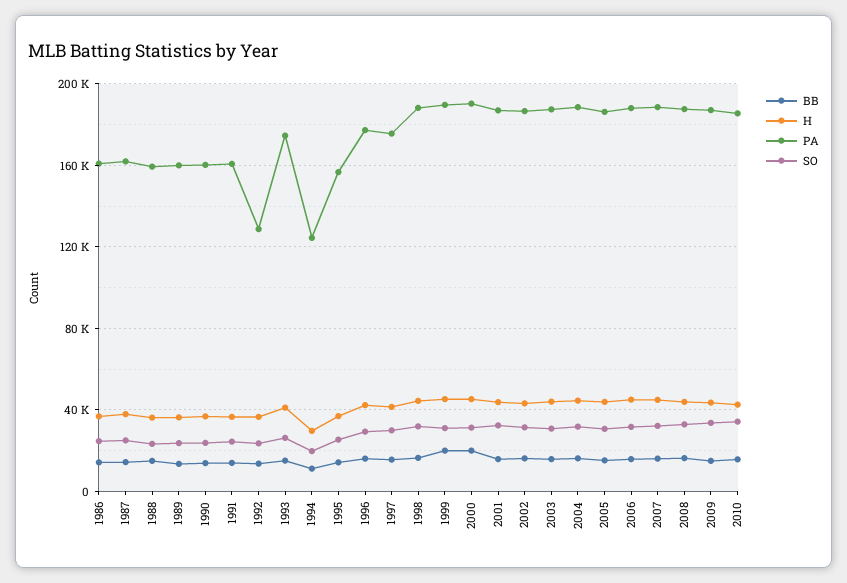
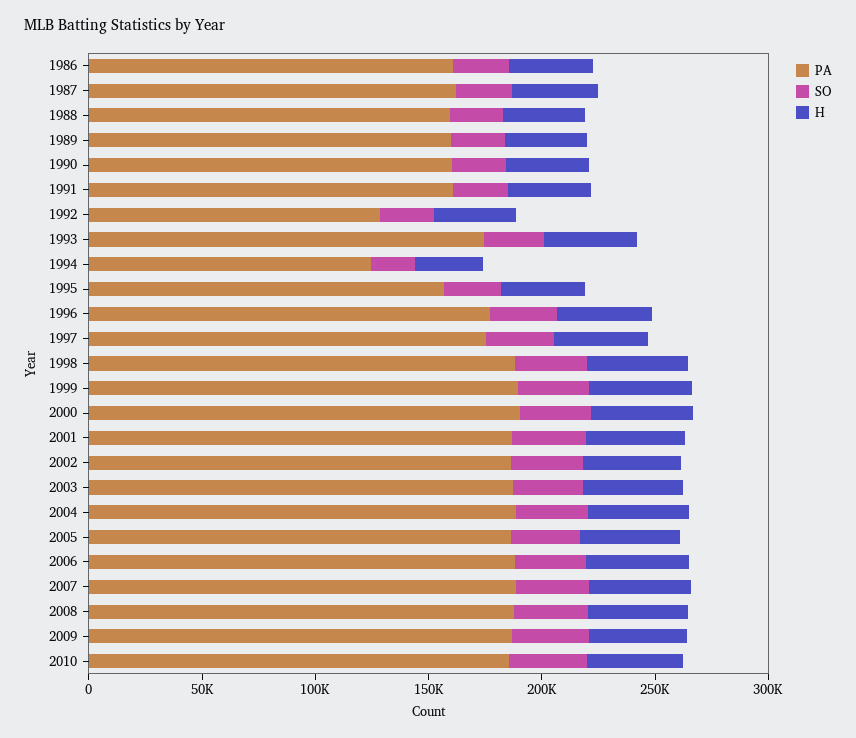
  {
-   "BB": {
-     "1986": 15000,
-     "1987": 15000,
-     "1988": 15000,
-     "1989": 15000,
-     "1990": 15000,
-     "1991": 15000,
-     "1992": 15000,
-     "1993": 15000,
-     "1994": 10000,
-     "1995": 15000,
-     "1996": 15000,
-     "1997": 15000,
-     "1998": 15000,
-     "1999": 20000,
-     "2000": 20000,
-     "2001": 15000,
-     "2002": 15000,
-     "2003": 15000,
-     "2004": 15000,
-     "2005": 15000,
-     "2006": 15000,
-     "2007": 15000,
-     "2008": 15000,
-     "2009": 15000,
-     "2010": 15000
-   },
    "H": {
      "1986": 35000,
      "1987": 40000,
      "1988": 35000,
      "1989": 35000,
      "1990": 35000,
      "1991": 35000,
      "1992": 35000,
      "1993": 40000,
      "1994": 30000,
      "1995": 35000,
      "1996": 40000,
      "1997": 40000,
      "1998": 45000,
      "1999": 45000,
      "2000": 45000,
      "2001": 45000,
      "2002": 45000,
      "2003": 45000,
      "2004": 45000,
      "2005": 45000,
      "2006": 45000,
      "2007": 45000,
      "2008": 45000,
      "2009": 45000,
      "2010": 45000
    },
    "PA": {
      "1986": 160000,
      "1987": 160000,
      "1988": 160000,
      "1989": 160000,
      "1990": 160000,
      "1991": 160000,
      "1992": 130000,
      "1993": 175000,
      "1994": 125000,
      "1995": 155000,
      "1996": 175000,
      "1997": 175000,
      "1998": 190000,
      "1999": 190000,
      "2000": 190000,
      "2001": 185000,
      "2002": 185000,
      "2003": 185000,
      "2004": 190000,
      "2005": 185000,
      "2006": 190000,
      "2007": 190000,
      "2008": 190000,
      "2009": 185000,
      "2010": 185000
    },
    "SO": {
      "1986": 25000,
      "1987": 25000,
      "1988": 25000,
      "1989": 25000,
      "1990": 25000,
      "1991": 25000,
      "1992": 25000,
      "1993": 25000,
      "1994": 20000,
      "1995": 25000,
      "1996": 30000,
      "1997": 30000,
      "1998": 30000,
      "1999": 30000,
      "2000": 30000,
      "2001": 30000,
      "2002": 30000,
      "2003": 30000,
      "2004": 30000,
      "2005": 30000,
      "2006": 30000,
      "2007": 30000,
      "2008": 35000,
      "2009": 35000,
      "2010": 35000
    }
  }

